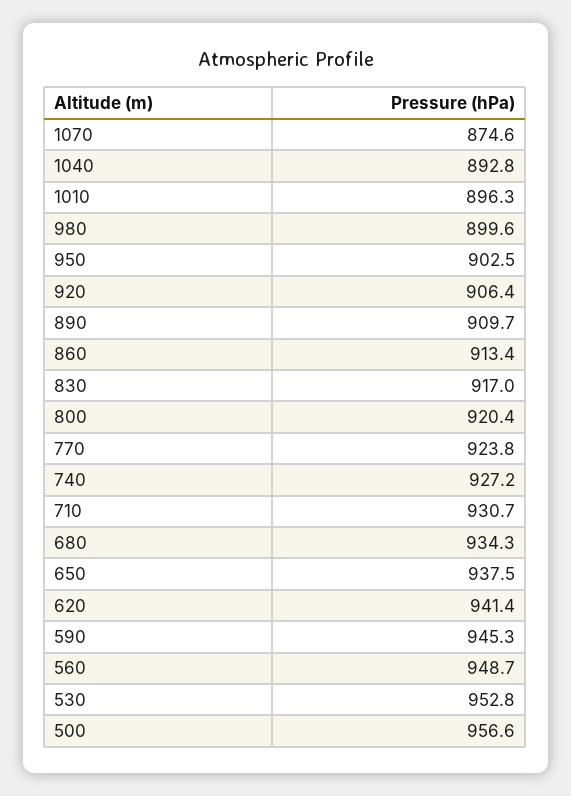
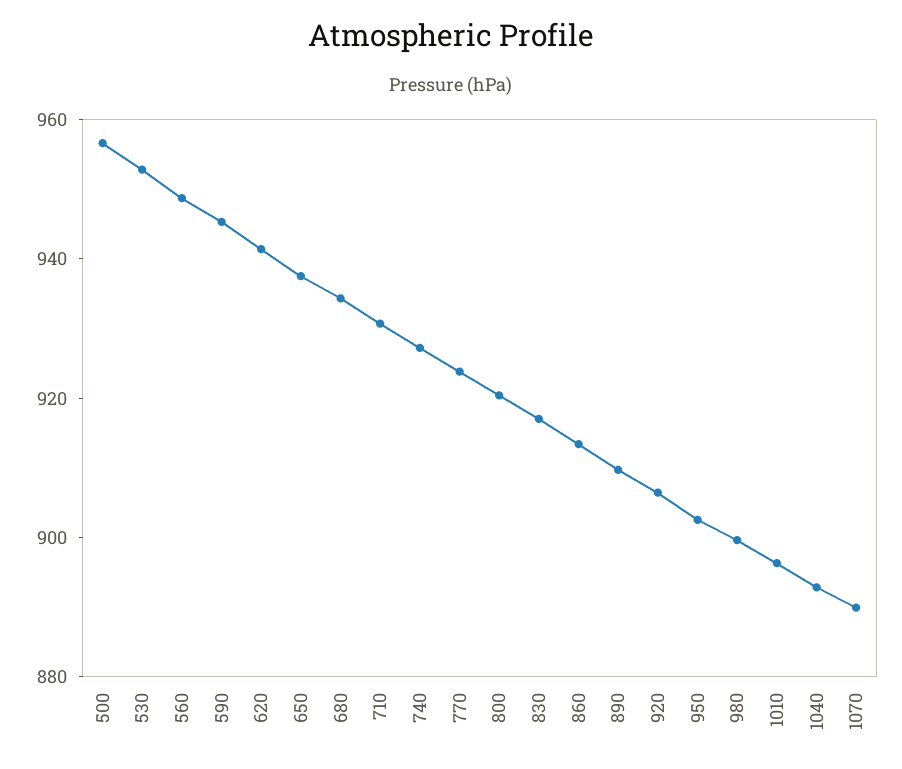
  {
-   "1070": 874.6,
+   "1070": 890,
    "1040": 892.8,
    "1010": 896.3,
    "980": 899.6,
    "950": 902.5,
    "920": 906.4,
    "890": 909.7,
    "860": 913.4,
    "830": 917,
    "800": 920.4,
    "770": 923.8,
    "740": 927.2,
    "710": 930.7,
    "680": 934.3,
    "650": 937.5,
    "620": 941.4,
    "590": 945.3,
    "560": 948.7,
    "530": 952.8,
    "500": 956.6
  }

